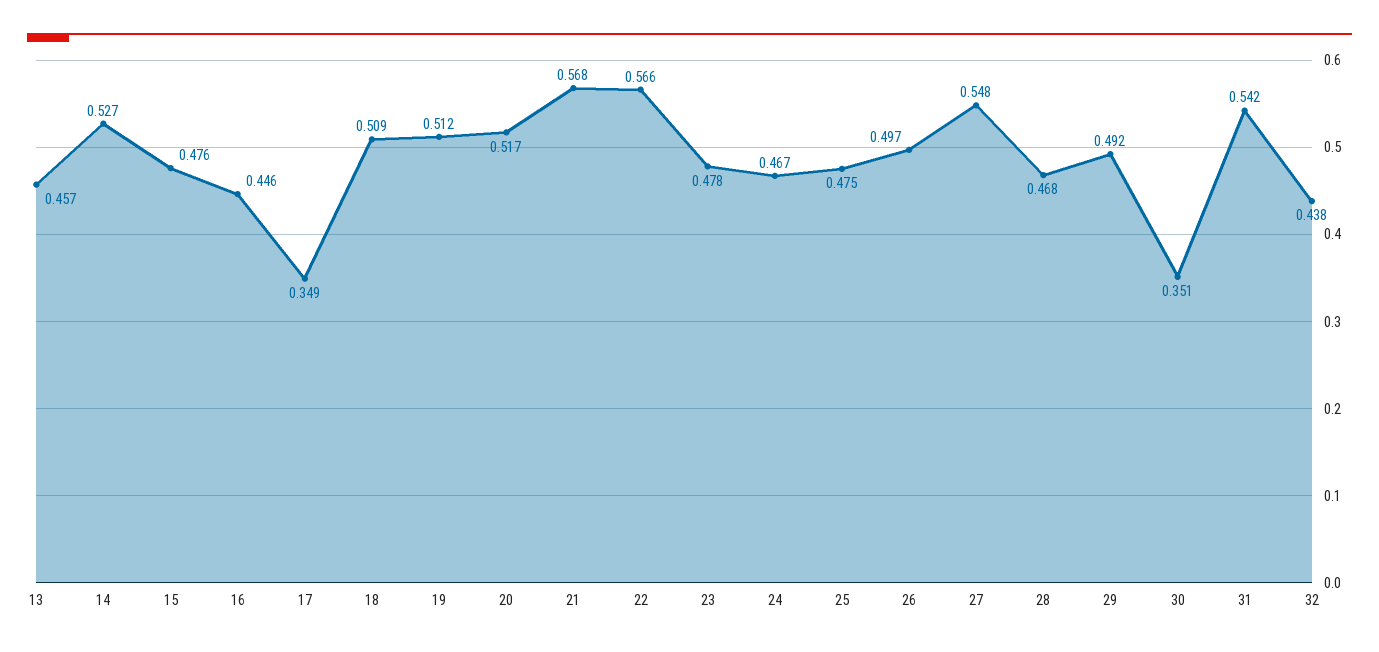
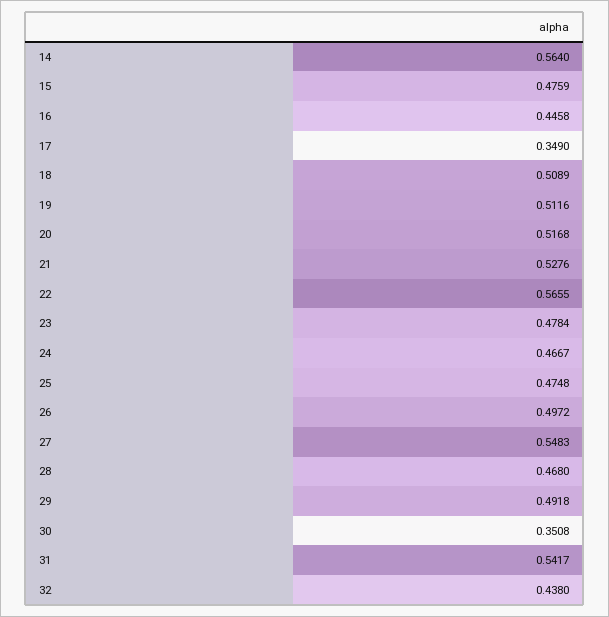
  {
-   "13": 0.457,
-   "14": 0.527,
+   "14": 0.564,
    "15": 0.4759,
    "16": 0.4458,
    "17": 0.349,
    "18": 0.5089,
    "19": 0.5116,
    "20": 0.5168,
-   "21": 0.568,
+   "21": 0.5276,
    "22": 0.5655,
    "23": 0.4784,
    "24": 0.4667,
    "25": 0.4748,
    "26": 0.4972,
    "27": 0.5483,
    "28": 0.468,
    "29": 0.4918,
    "30": 0.3508,
    "31": 0.5417,
    "32": 0.438
  }

